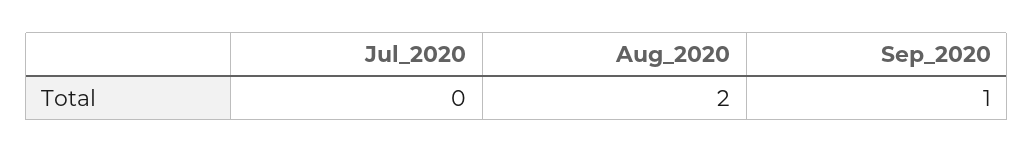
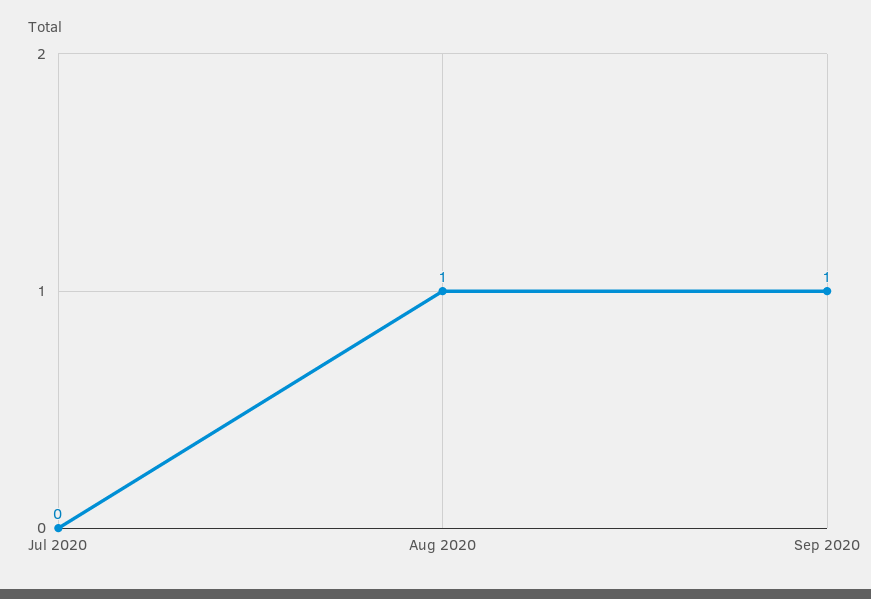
  {
    "Jul_2020": 0,
-   "Aug_2020": 2,
+   "Aug_2020": 1,
    "Sep_2020": 1
  }

